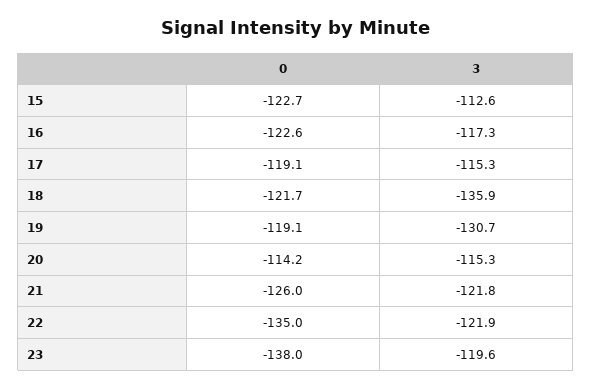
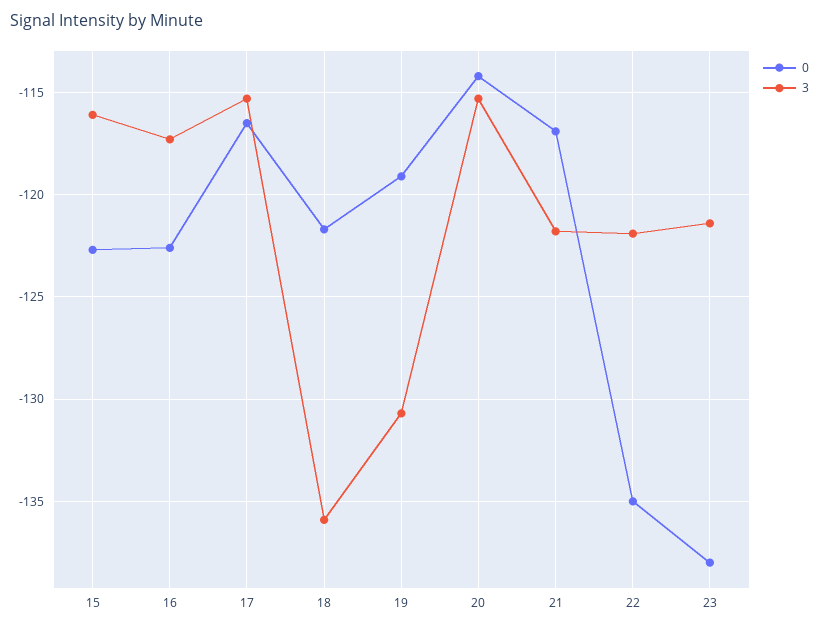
  {
    "0": {
      "15": -122.7,
      "16": -122.6,
-     "17": -119.1,
+     "17": -116.5,
      "18": -121.7,
      "19": -119.1,
      "20": -114.2,
-     "21": -126,
+     "21": -117,
      "22": -135,
      "23": -138
    },
    "3": {
-     "15": -112.6,
+     "15": -116,
      "16": -117.3,
      "17": -115.3,
      "18": -135.9,
      "19": -130.7,
      "20": -115.3,
      "21": -121.8,
      "22": -121.9,
-     "23": -119.6
+     "23": -121.5
    }
  }

